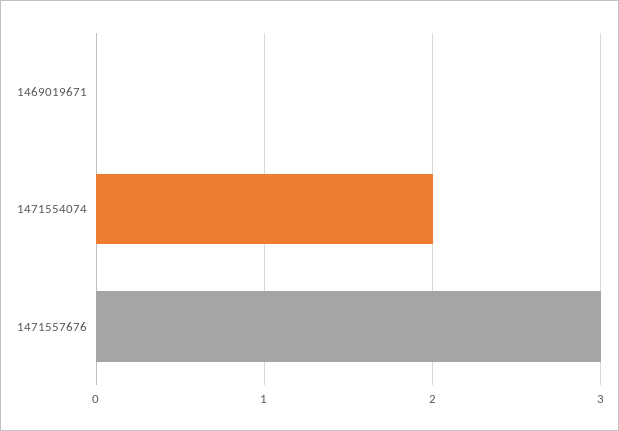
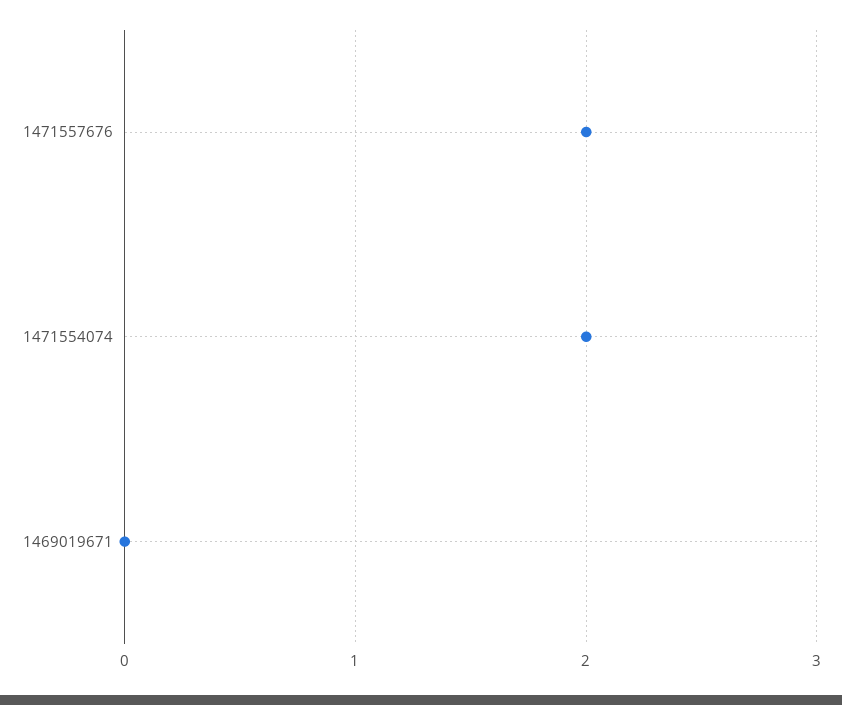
  {
    "1469019671": 0,
    "1471554074": 2,
-   "1471557676": 3
+   "1471557676": 2
  }

